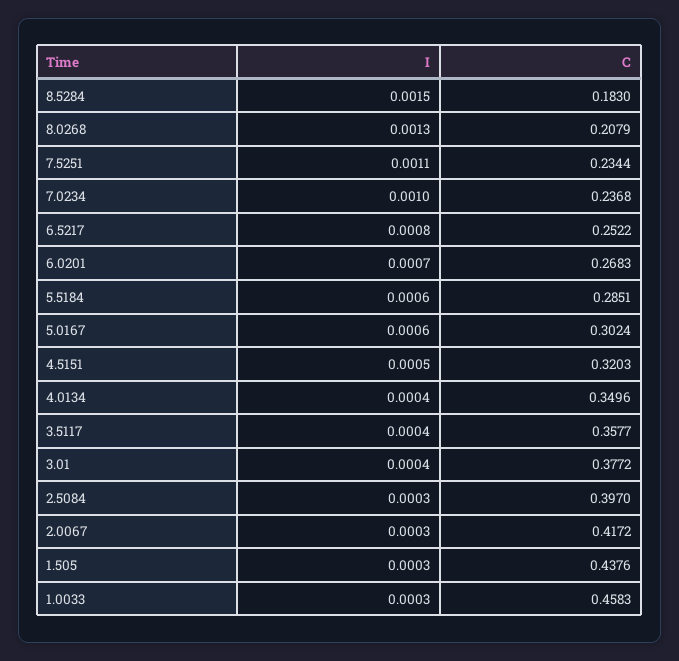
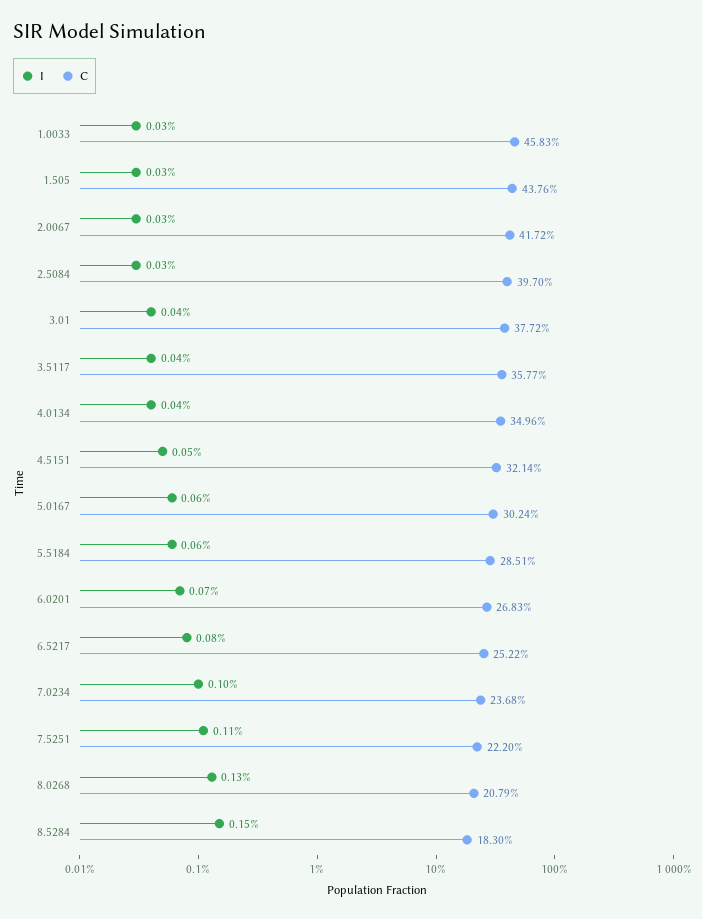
  {
    "I": {
      "8.5284": 0.0015,
      "8.0268": 0.0013,
      "7.5251": 0.0011,
      "7.0234": 0.001,
      "6.5217": 0.0008,
      "6.0201": 0.0007,
      "5.5184": 0.0006,
      "5.0167": 0.0006,
      "4.5151": 0.0005,
      "4.0134": 0.0004,
      "3.5117": 0.0004,
      "3.01": 0.0004,
      "2.5084": 0.0003,
      "2.0067": 0.0003,
      "1.505": 0.0003,
      "1.0033": 0.0003
    },
    "C": {
      "8.5284": 0.183,
      "8.0268": 0.2079,
-     "7.5251": 0.2344,
+     "7.5251": 0.222,
      "7.0234": 0.2368,
      "6.5217": 0.2522,
      "6.0201": 0.2683,
      "5.5184": 0.2851,
      "5.0167": 0.3024,
-     "4.5151": 0.3203,
+     "4.5151": 0.3214,
      "4.0134": 0.3496,
      "3.5117": 0.3577,
      "3.01": 0.3772,
      "2.5084": 0.397,
      "2.0067": 0.4172,
      "1.505": 0.4376,
      "1.0033": 0.4583
    }
  }

